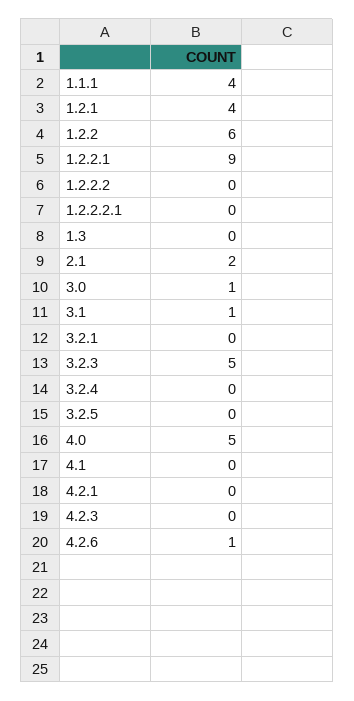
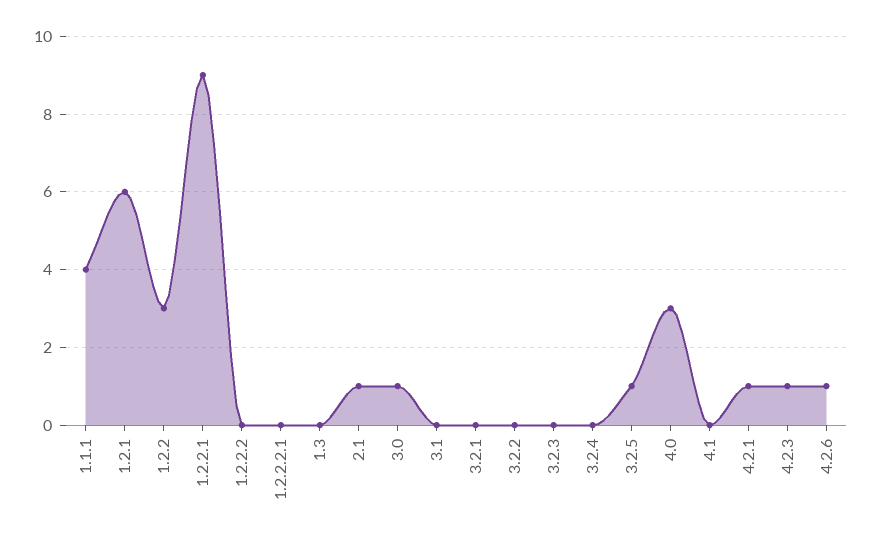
  {
    "1.1.1": 4,
-   "1.2.1": 4,
+   "1.2.1": 6,
-   "1.2.2": 6,
+   "1.2.2": 3,
    "1.2.2.1": 9,
    "1.2.2.2": 0,
    "1.2.2.2.1": 0,
    "1.3": 0,
-   "2.1": 2,
+   "2.1": 1,
    "3.0": 1,
-   "3.1": 1,
+   "3.1": 0,
    "3.2.1": 0,
-   "3.2.3": 5,
+   "3.2.3": 0,
    "3.2.4": 0,
-   "3.2.5": 0,
+   "3.2.5": 1,
-   "4.0": 5,
+   "4.0": 3,
    "4.1": 0,
-   "4.2.1": 0,
+   "4.2.1": 1,
-   "4.2.3": 0,
+   "4.2.3": 1,
-   "4.2.6": 1
+   "4.2.6": 1,
+   "3.2.2": 0
  }

